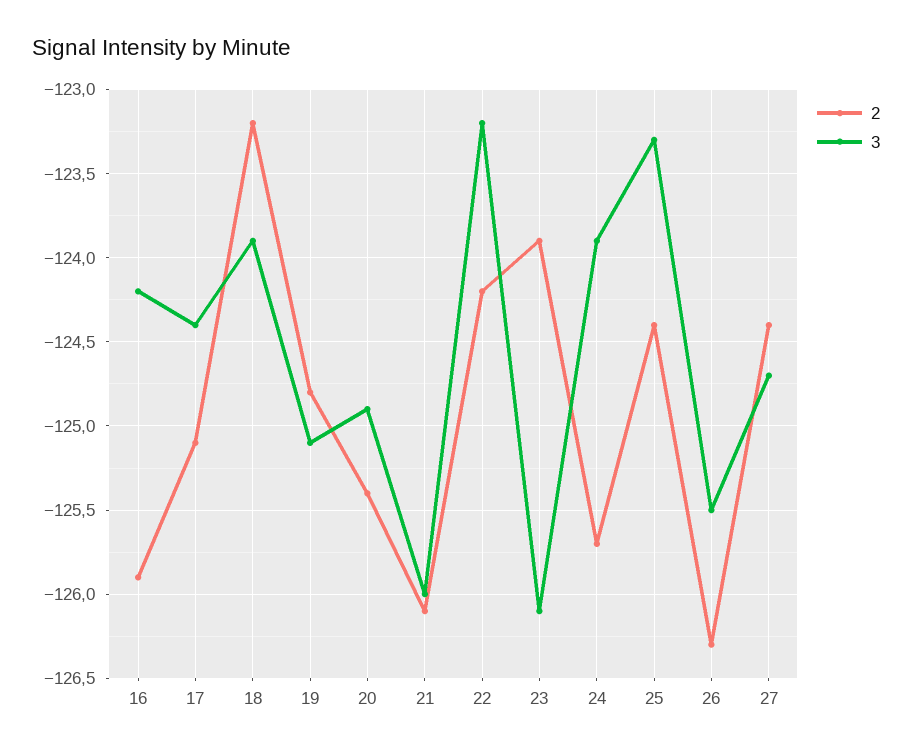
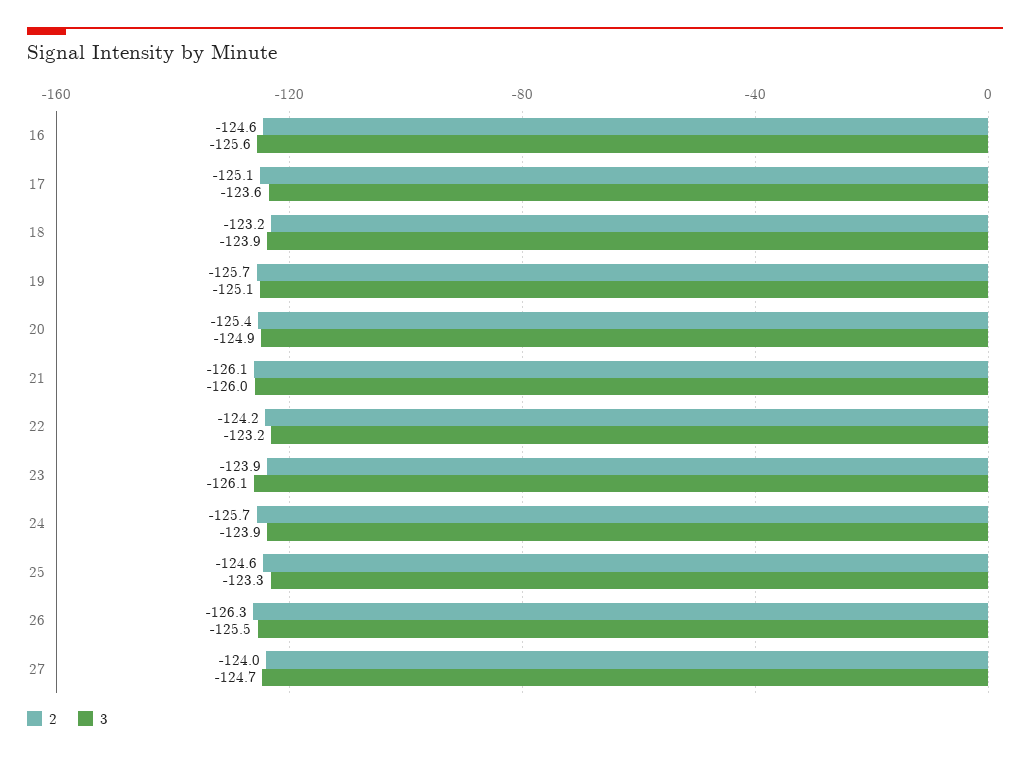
  {
    "2": {
-     "16": -125.9,
+     "16": -124.6,
      "17": -125.1,
      "18": -123.2,
-     "19": -124.8,
+     "19": -125.7,
      "20": -125.4,
      "21": -126.1,
      "22": -124.2,
      "23": -123.9,
      "24": -125.7,
-     "25": -124.4,
+     "25": -124.6,
      "26": -126.3,
-     "27": -124.4
+     "27": -124
    },
    "3": {
-     "16": -124.2,
+     "16": -125.6,
-     "17": -124.4,
+     "17": -123.6,
      "18": -123.9,
      "19": -125.1,
      "20": -124.9,
      "21": -126,
      "22": -123.2,
      "23": -126.1,
      "24": -123.9,
      "25": -123.3,
      "26": -125.5,
      "27": -124.7
    }
  }

